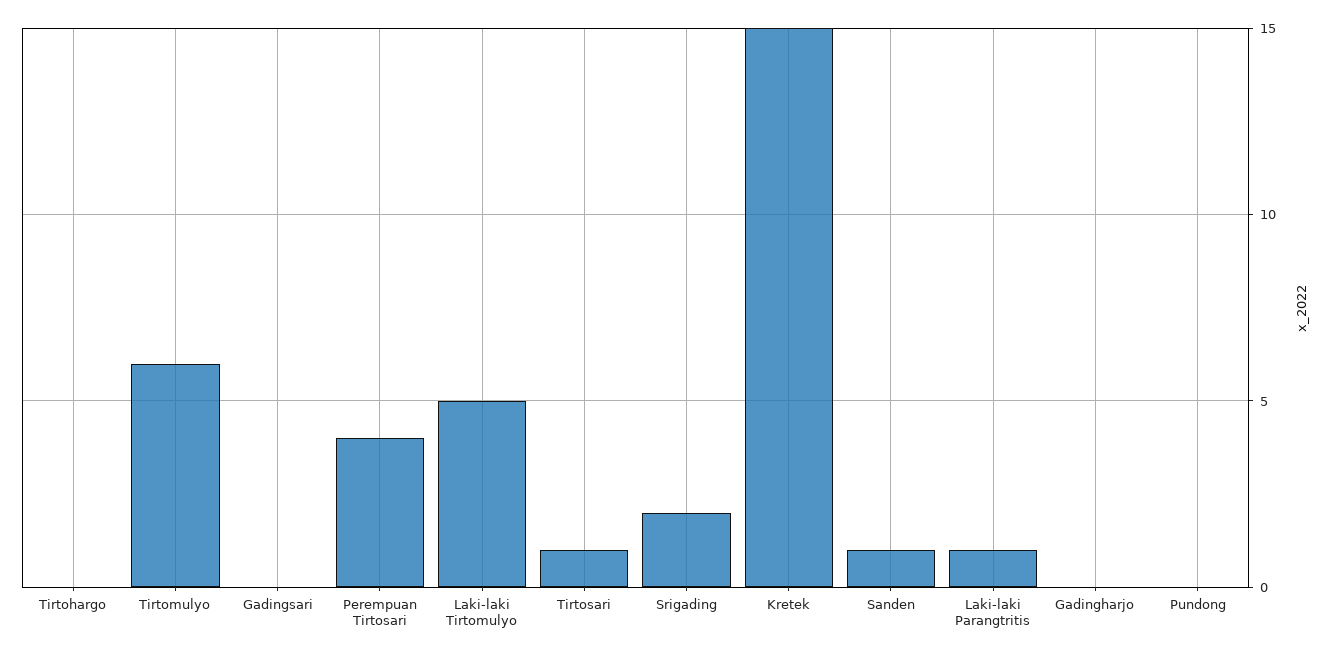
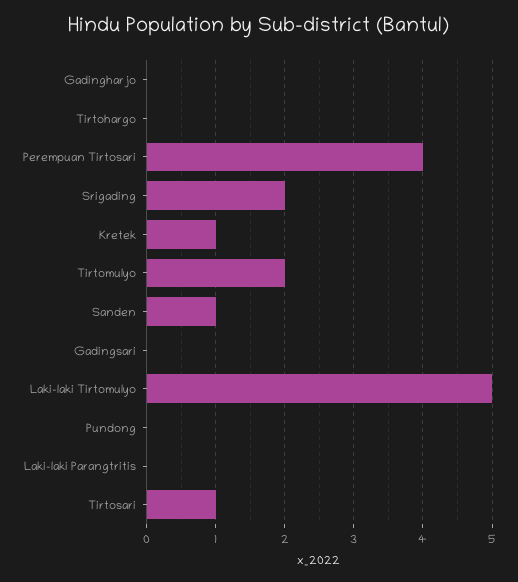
  {
    "Tirtohargo": 0,
-   "Tirtomulyo": 6,
+   "Tirtomulyo": 2,
    "Gadingsari": 0,
    "Perempuan Tirtosari": 4,
    "Laki-laki Tirtomulyo": 5,
    "Tirtosari": 1,
    "Srigading": 2,
-   "Kretek": 15,
+   "Kretek": 1,
    "Sanden": 1,
-   "Laki-laki Parangtritis": 1,
+   "Laki-laki Parangtritis": 0,
    "Gadingharjo": 0,
    "Pundong": 0
  }

